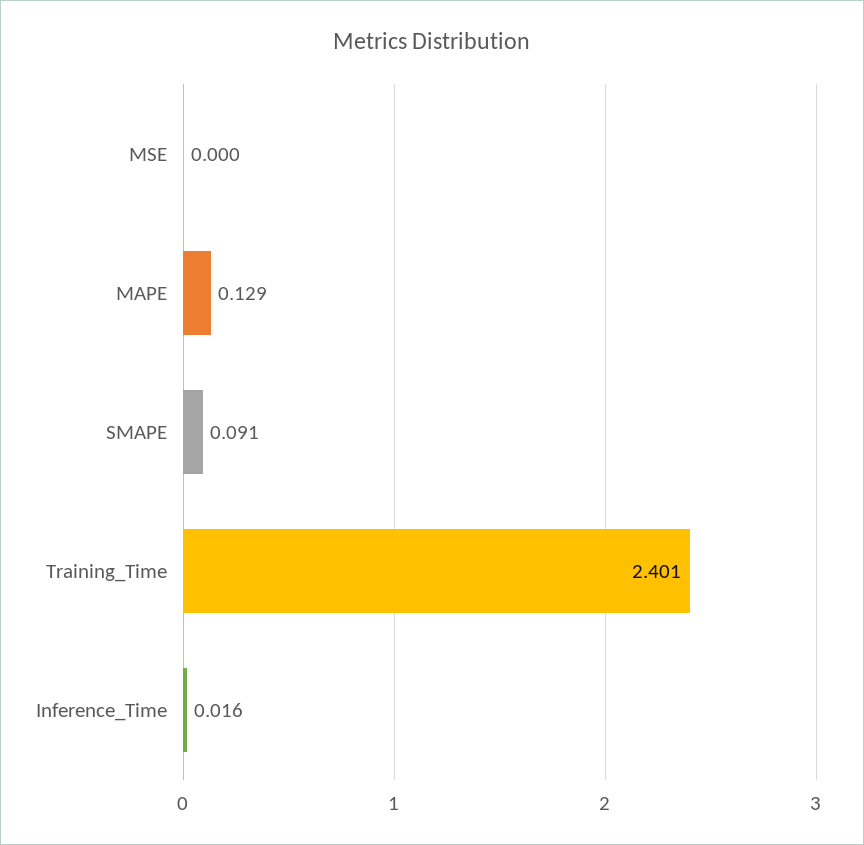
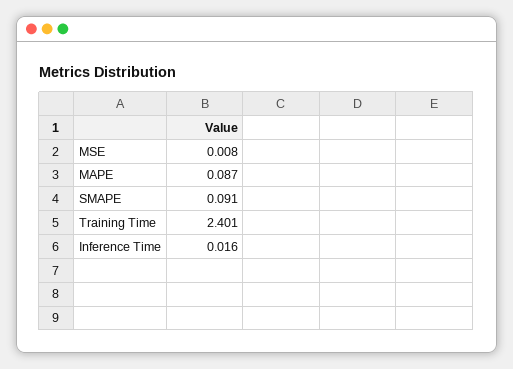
  {
-   "MSE": 0,
+   "MSE": 0.008,
-   "MAPE": 0.129,
+   "MAPE": 0.087,
    "SMAPE": 0.091,
    "Training_Time": 2.401,
    "Inference_Time": 0.016
  }

